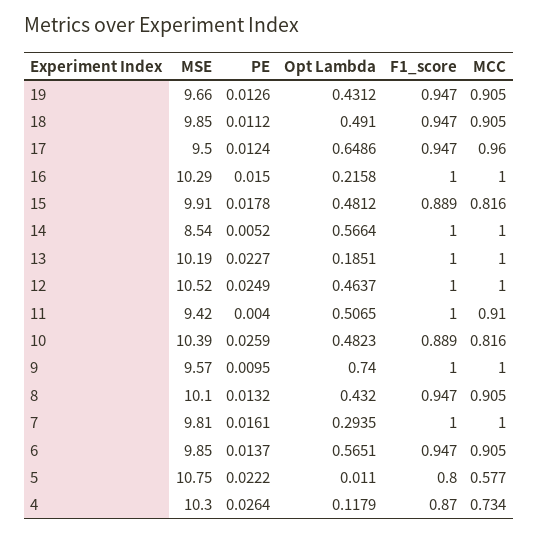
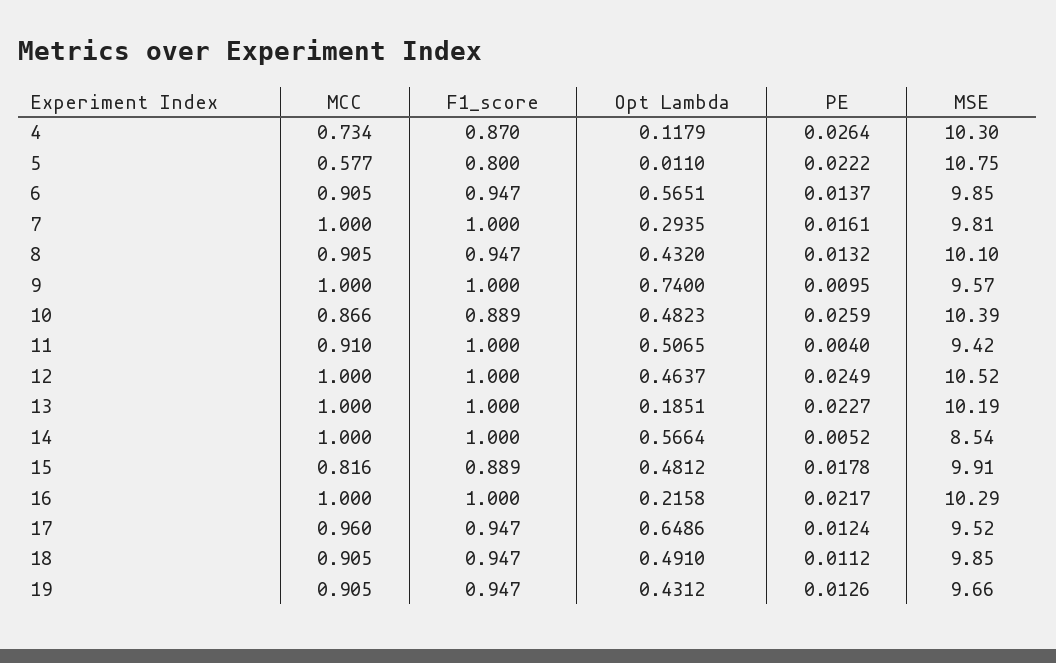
  {
    "MSE": {
      "19": 9.66,
      "18": 9.85,
-     "17": 9.5,
+     "17": 9.52,
      "16": 10.29,
      "15": 9.91,
      "14": 8.54,
      "13": 10.19,
      "12": 10.52,
      "11": 9.42,
      "10": 10.39,
      "9": 9.57,
      "8": 10.1,
      "7": 9.81,
      "6": 9.85,
      "5": 10.75,
      "4": 10.3
    },
    "PE": {
      "19": 0.0126,
      "18": 0.0112,
      "17": 0.0124,
-     "16": 0.015,
+     "16": 0.0217,
      "15": 0.0178,
      "14": 0.0052,
      "13": 0.0227,
      "12": 0.0249,
      "11": 0.004,
      "10": 0.0259,
      "9": 0.0095,
      "8": 0.0132,
      "7": 0.0161,
      "6": 0.0137,
      "5": 0.0222,
      "4": 0.0264
    },
    "Opt Lambda": {
      "19": 0.4312,
      "18": 0.491,
      "17": 0.6486,
      "16": 0.2158,
      "15": 0.4812,
      "14": 0.5664,
      "13": 0.1851,
      "12": 0.4637,
      "11": 0.5065,
      "10": 0.4823,
      "9": 0.74,
      "8": 0.432,
      "7": 0.2935,
      "6": 0.5651,
      "5": 0.011,
      "4": 0.1179
    },
    "F1_score": {
      "19": 0.947,
      "18": 0.947,
      "17": 0.947,
      "16": 1,
      "15": 0.889,
      "14": 1,
      "13": 1,
      "12": 1,
      "11": 1,
      "10": 0.889,
      "9": 1,
      "8": 0.947,
      "7": 1,
      "6": 0.947,
      "5": 0.8,
      "4": 0.87
    },
    "MCC": {
      "19": 0.905,
      "18": 0.905,
      "17": 0.96,
      "16": 1,
      "15": 0.816,
      "14": 1,
      "13": 1,
      "12": 1,
      "11": 0.91,
-     "10": 0.816,
+     "10": 0.866,
      "9": 1,
      "8": 0.905,
      "7": 1,
      "6": 0.905,
      "5": 0.577,
      "4": 0.734
    }
  }

